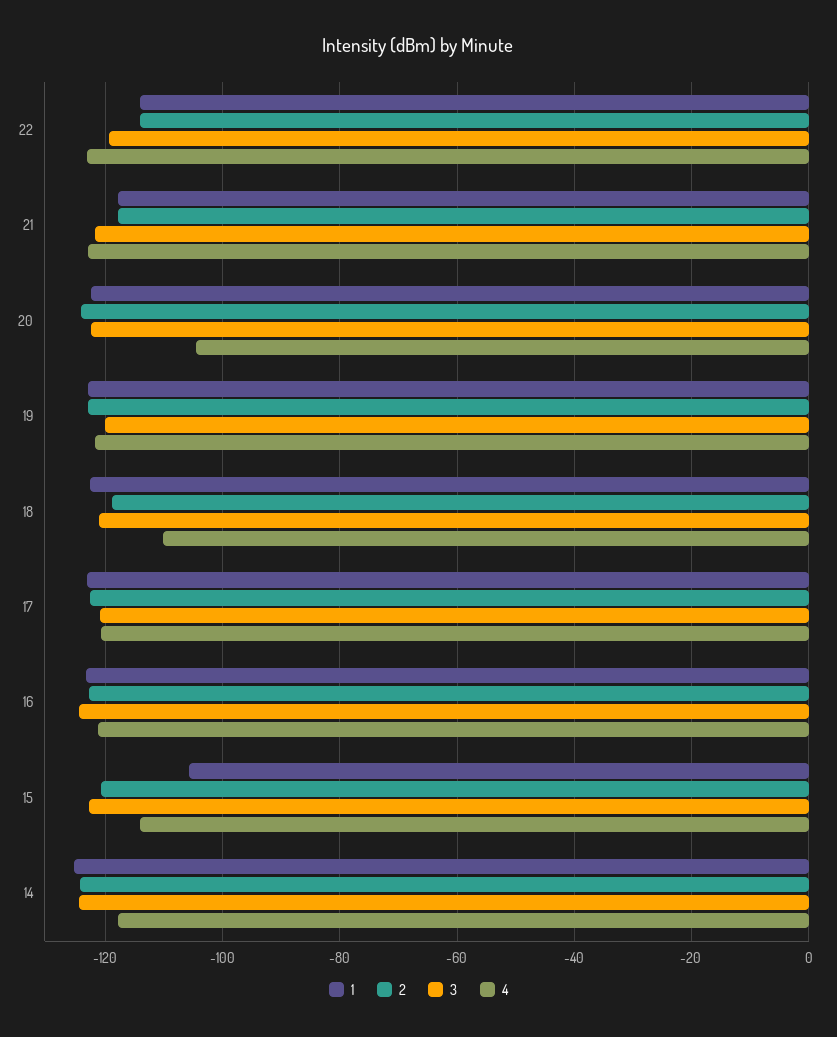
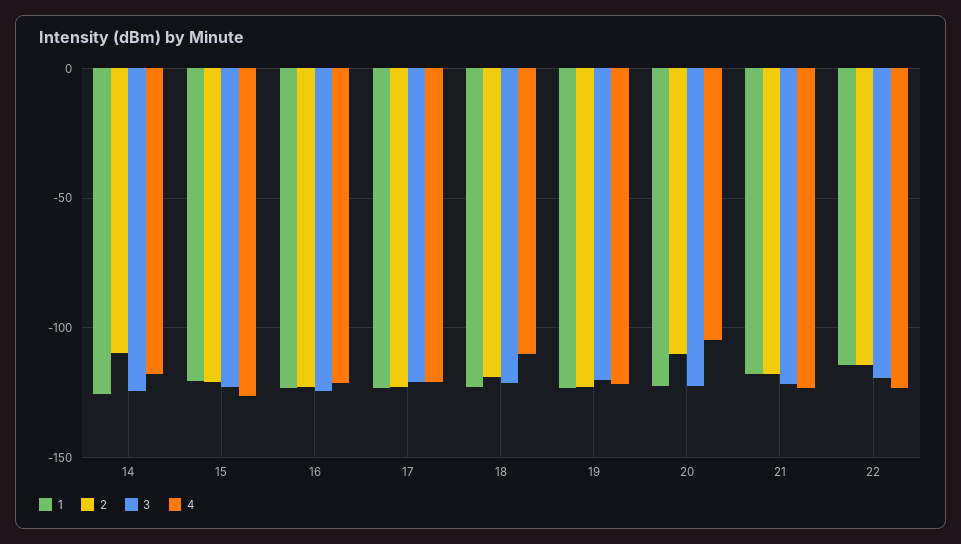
  {
    "1": {
      "22": -114,
      "21": -118,
      "20": -122,
      "19": -124,
      "18": -122,
      "17": -124,
      "16": -124,
-     "15": -106,
+     "15": -120,
      "14": -126
    },
    "2": {
      "22": -114,
      "21": -118,
-     "20": -124,
+     "20": -110,
      "19": -122,
      "18": -118,
      "17": -122,
      "16": -122,
      "15": -120,
-     "14": -124
+     "14": -110
    },
    "3": {
      "22": -120,
      "21": -122,
      "20": -122,
      "19": -120,
      "18": -122,
      "17": -122,
      "16": -124,
      "15": -122,
      "14": -124
    },
    "4": {
      "22": -124,
      "21": -124,
      "20": -104,
      "19": -122,
      "18": -110,
      "17": -120,
      "16": -122,
-     "15": -114,
+     "15": -125,
      "14": -118
    }
  }

